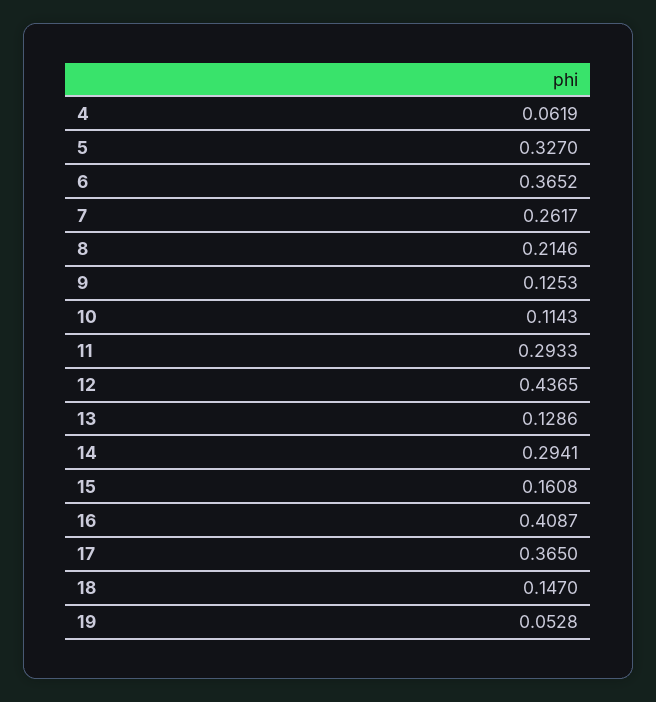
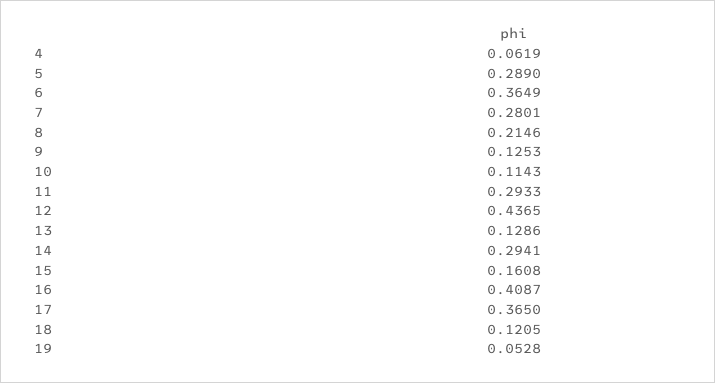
  {
    "4": 0.0619,
-   "5": 0.327,
+   "5": 0.289,
-   "6": 0.3652,
+   "6": 0.3649,
-   "7": 0.2617,
+   "7": 0.2801,
    "8": 0.2146,
    "9": 0.1253,
    "10": 0.1143,
    "11": 0.2933,
    "12": 0.4365,
    "13": 0.1286,
    "14": 0.2941,
    "15": 0.1608,
    "16": 0.4087,
    "17": 0.365,
-   "18": 0.147,
+   "18": 0.1205,
    "19": 0.0528
  }

